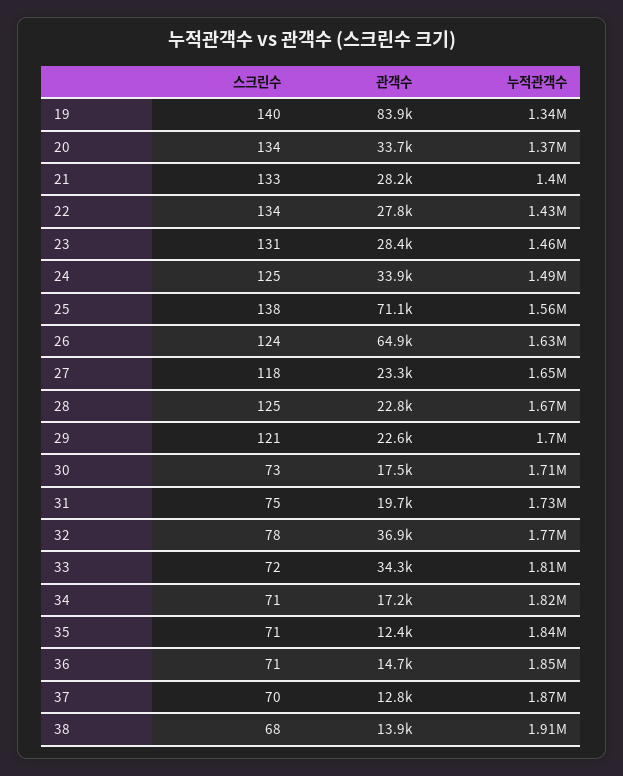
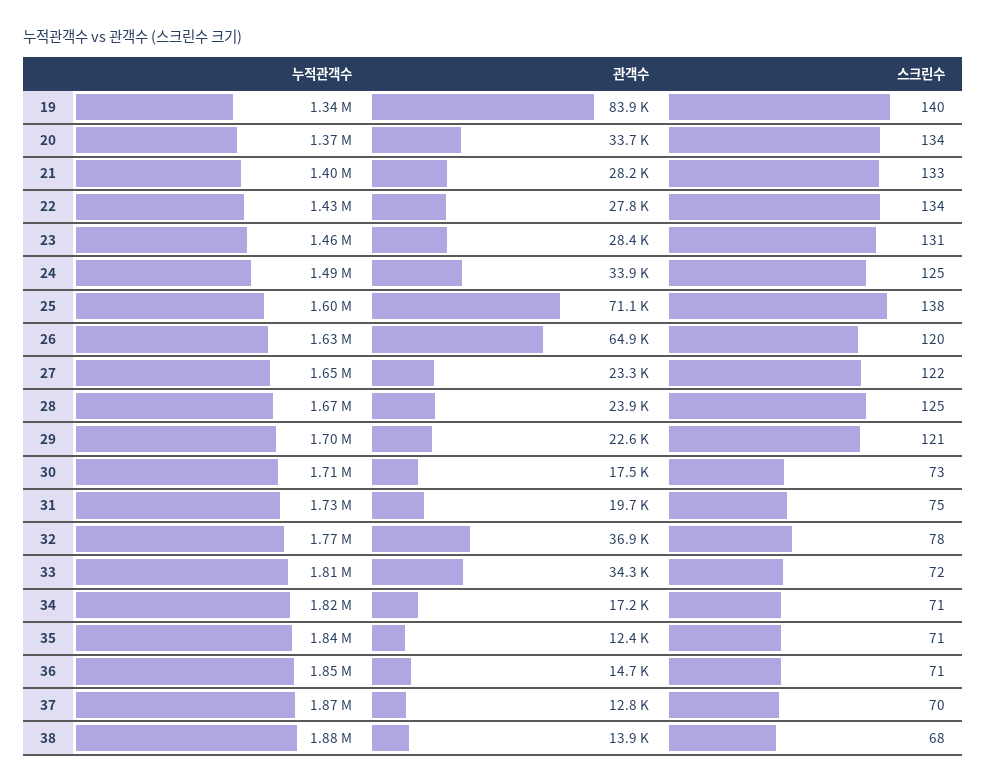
  {
    "스크린수": {
      "19": 140,
      "20": 134,
      "21": 133,
      "22": 134,
      "23": 131,
      "24": 125,
      "25": 138,
-     "26": 124,
+     "26": 120,
-     "27": 118,
+     "27": 122,
      "28": 125,
      "29": 121,
      "30": 73,
      "31": 75,
      "32": 78,
      "33": 72,
      "34": 71,
      "35": 71,
      "36": 71,
      "37": 70,
      "38": 68
    },
    "관객수": {
      "19": 83900,
      "20": 33700,
      "21": 28200,
      "22": 27800,
      "23": 28400,
      "24": 33900,
      "25": 71100,
      "26": 64900,
      "27": 23300,
-     "28": 22800,
+     "28": 23900,
      "29": 22600,
      "30": 17500,
      "31": 19700,
      "32": 36900,
      "33": 34300,
      "34": 17200,
      "35": 12400,
      "36": 14700,
      "37": 12800,
      "38": 13900
    },
    "누적관객수": {
      "19": 1340000,
      "20": 1370000,
      "21": 1400000,
      "22": 1430000,
      "23": 1460000,
      "24": 1490000,
-     "25": 1560000,
+     "25": 1600000,
      "26": 1630000,
      "27": 1650000,
      "28": 1670000,
      "29": 1700000,
      "30": 1710000,
      "31": 1730000,
      "32": 1770000,
      "33": 1810000,
      "34": 1820000,
      "35": 1840000,
      "36": 1850000,
      "37": 1870000,
-     "38": 1910000
+     "38": 1880000
    }
  }

